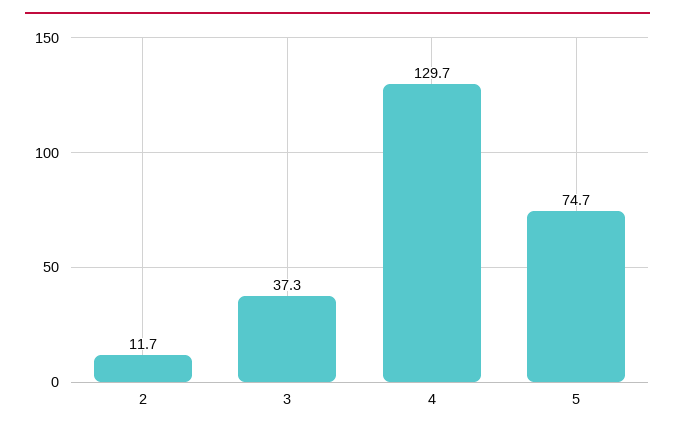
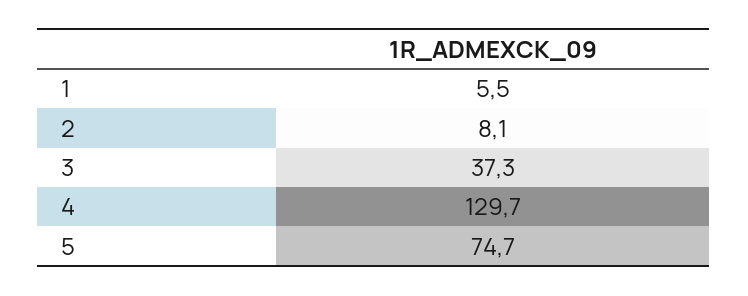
  {
-   "2": 11.7,
+   "2": 8.1,
    "3": 37.3,
    "4": 129.7,
-   "5": 74.7
+   "5": 74.7,
+   "1": 5.5
  }

